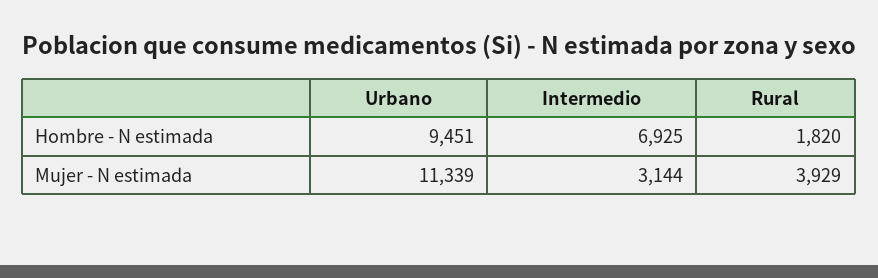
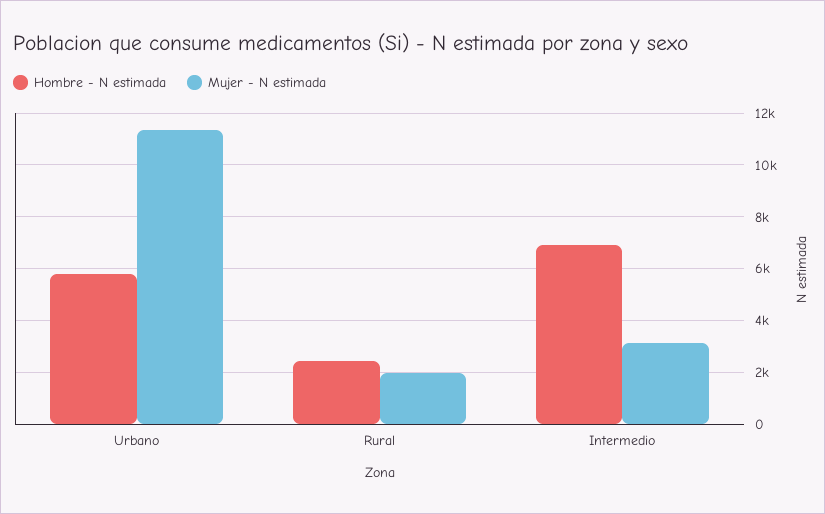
  {
    "Hombre - N estimada": {
-     "Urbano": 9451,
+     "Urbano": 5750,
      "Intermedio": 6925,
-     "Rural": 1820
+     "Rural": 2500
    },
    "Mujer - N estimada": {
      "Urbano": 11339,
      "Intermedio": 3144,
-     "Rural": 3929
+     "Rural": 2000
    }
  }

